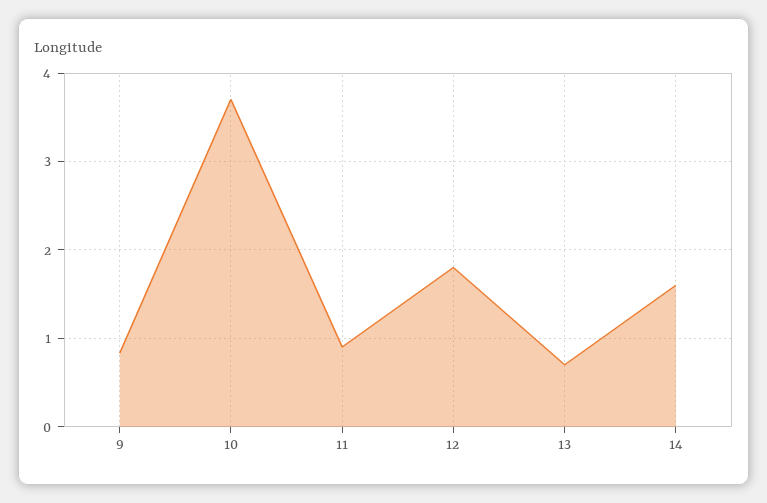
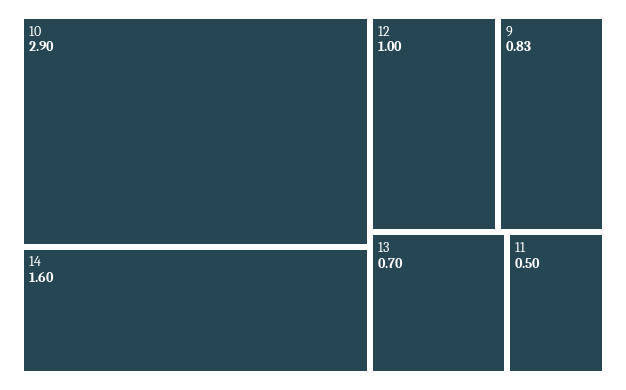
  {
    "9": 0.83,
-   "10": 3.7,
+   "10": 2.9,
-   "11": 0.9,
+   "11": 0.5,
-   "12": 1.8,
+   "12": 1,
    "13": 0.7,
    "14": 1.6
  }

